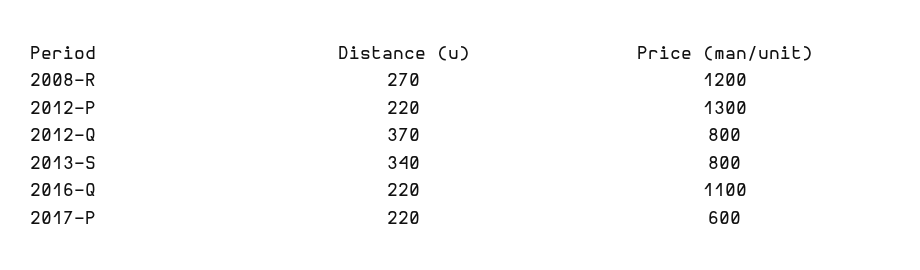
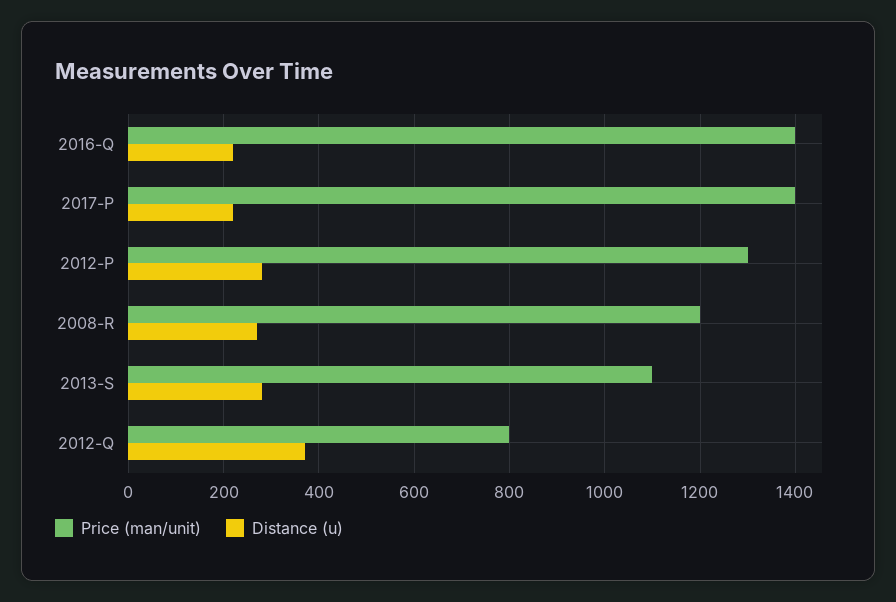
  {
    "Distance (u)": {
      "2008-R": 270,
-     "2012-P": 220,
+     "2012-P": 280,
      "2012-Q": 370,
-     "2013-S": 340,
+     "2013-S": 280,
      "2016-Q": 220,
      "2017-P": 220
    },
    "Price (man/unit)": {
      "2008-R": 1200,
      "2012-P": 1300,
      "2012-Q": 800,
-     "2013-S": 800,
+     "2013-S": 1100,
-     "2016-Q": 1100,
+     "2016-Q": 1400,
-     "2017-P": 600
+     "2017-P": 1400
    }
  }

